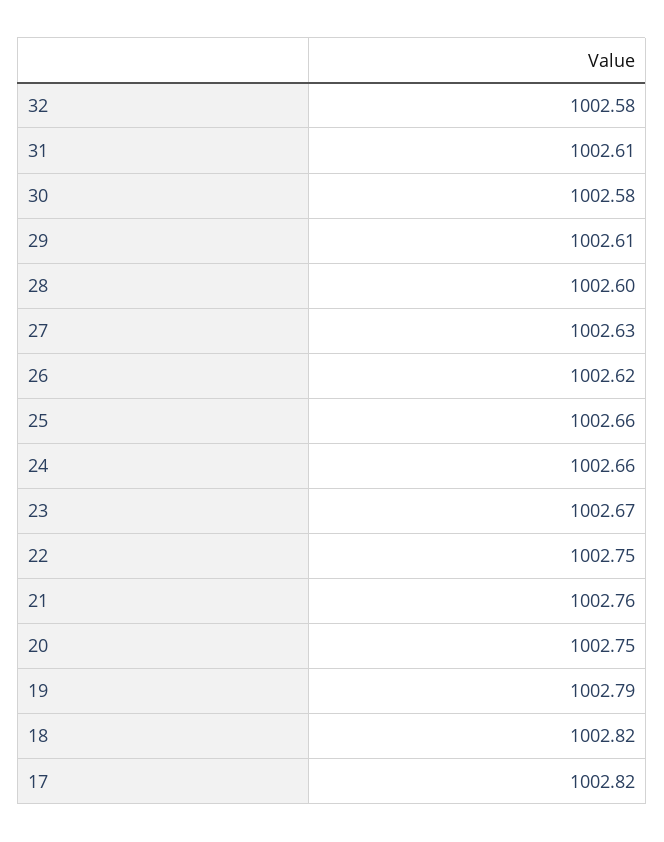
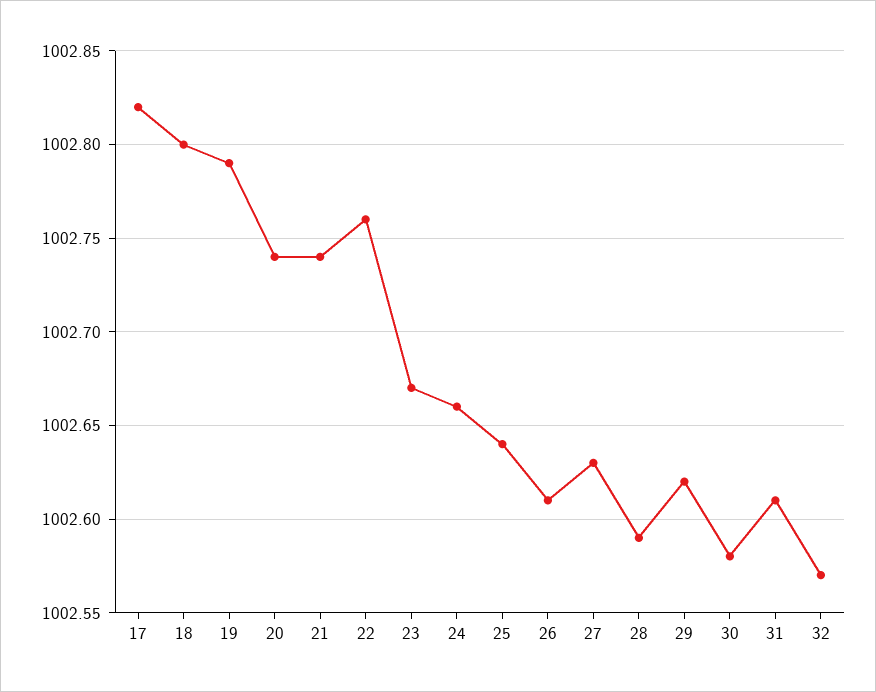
  {
-   "32": 1002.58,
+   "32": 1002.57,
    "31": 1002.61,
    "30": 1002.58,
-   "29": 1002.61,
+   "29": 1002.62,
-   "28": 1002.6,
+   "28": 1002.59,
    "27": 1002.63,
-   "26": 1002.62,
+   "26": 1002.61,
-   "25": 1002.66,
+   "25": 1002.64,
    "24": 1002.66,
    "23": 1002.67,
-   "22": 1002.75,
+   "22": 1002.76,
-   "21": 1002.76,
+   "21": 1002.74,
-   "20": 1002.75,
+   "20": 1002.74,
    "19": 1002.79,
-   "18": 1002.82,
+   "18": 1002.8,
    "17": 1002.82
  }

